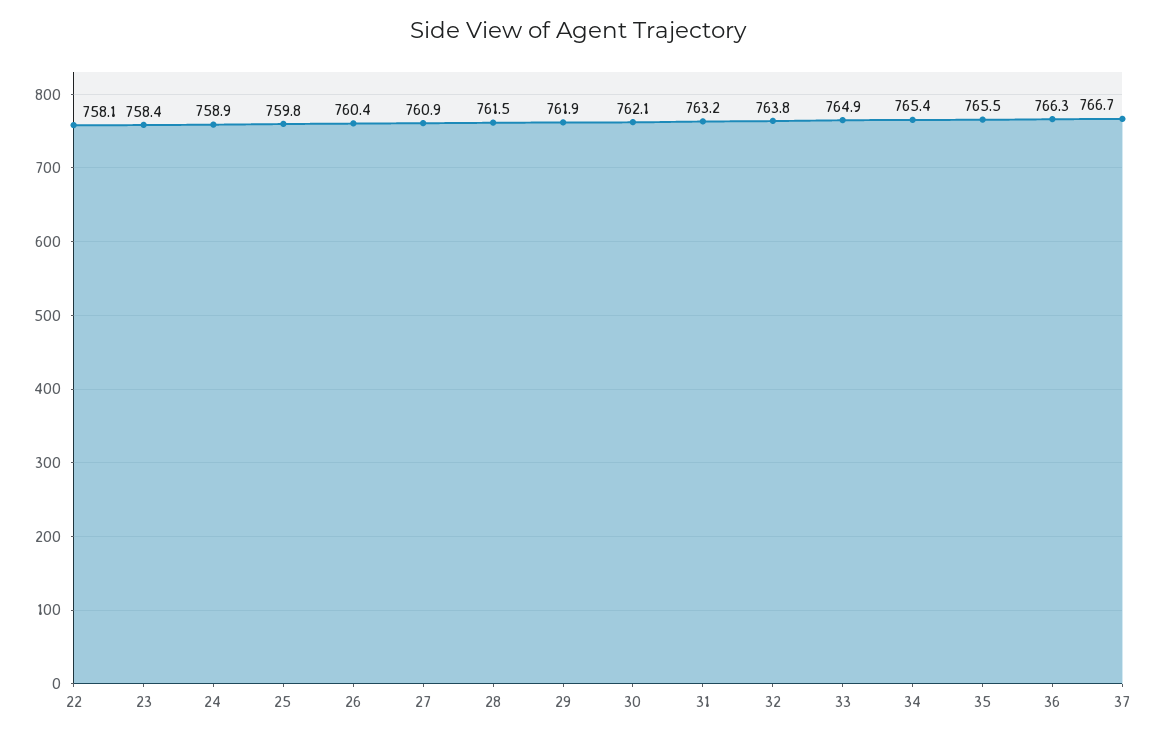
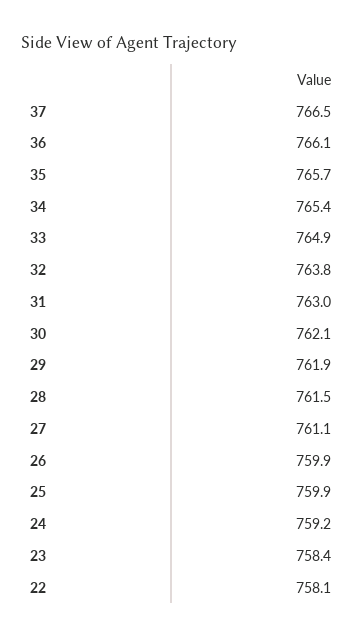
  {
    "22": 758.1,
    "23": 758.4,
-   "24": 758.9,
+   "24": 759.2,
-   "25": 759.8,
+   "25": 759.9,
-   "26": 760.4,
+   "26": 759.9,
-   "27": 760.9,
+   "27": 761.1,
    "28": 761.5,
    "29": 761.9,
    "30": 762.1,
-   "31": 763.2,
+   "31": 763,
    "32": 763.8,
    "33": 764.9,
    "34": 765.4,
-   "35": 765.5,
+   "35": 765.7,
-   "36": 766.3,
+   "36": 766.1,
-   "37": 766.7
+   "37": 766.5
  }

